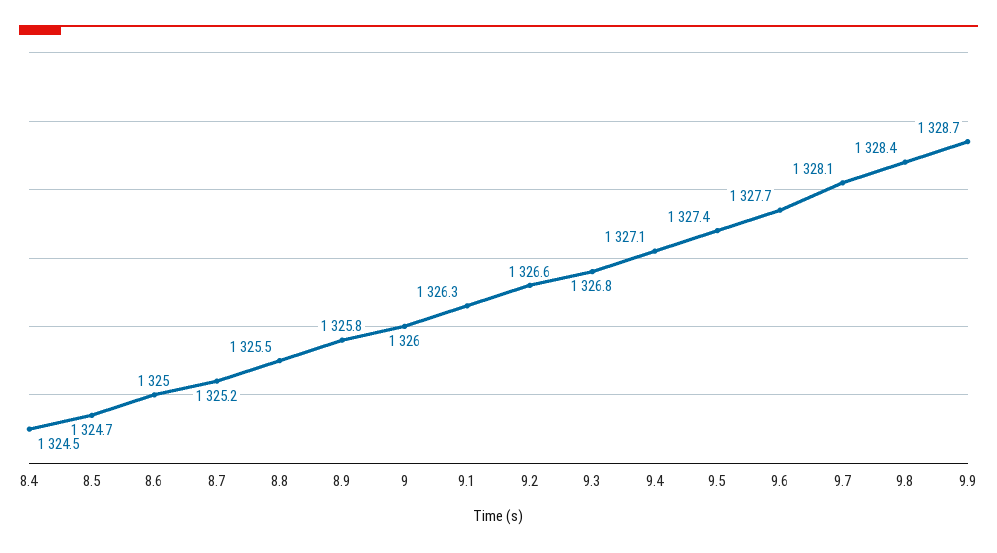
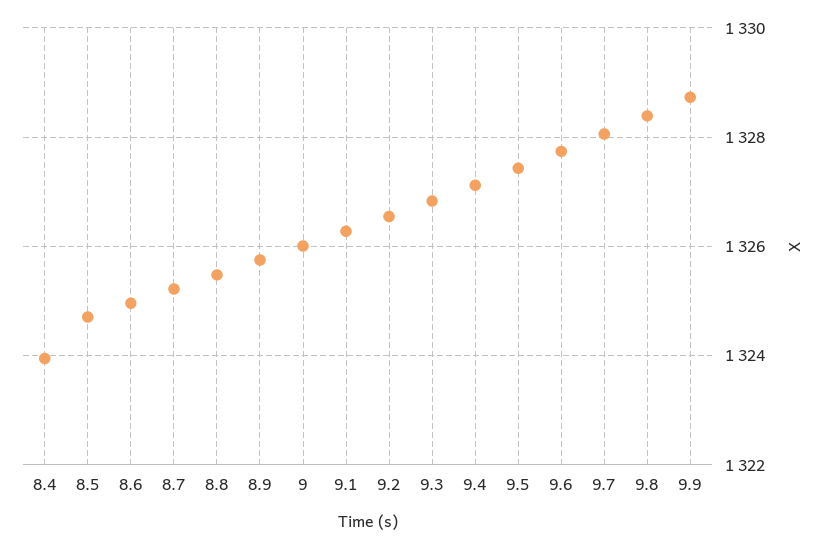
  {
-   "8.4": 1324.5,
+   "8.4": 1324,
    "8.5": 1324.7,
    "8.6": 1325,
    "8.7": 1325.2,
    "8.8": 1325.5,
    "8.9": 1325.8,
    "9": 1326,
    "9.1": 1326.3,
    "9.2": 1326.6,
    "9.3": 1326.8,
    "9.4": 1327.1,
    "9.5": 1327.4,
    "9.6": 1327.7,
    "9.7": 1328.1,
    "9.8": 1328.4,
    "9.9": 1328.7
  }

